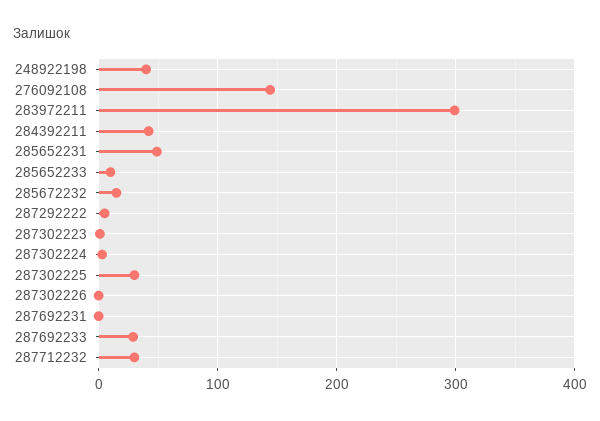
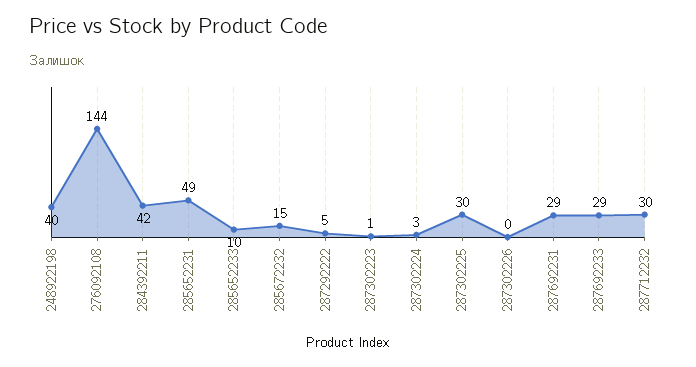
  {
    "248922198": 40,
    "276092108": 144,
-   "283972211": 300,
    "284392211": 42,
    "285652231": 49,
    "285652233": 10,
    "285672232": 15,
    "287292222": 5,
    "287302223": 1,
    "287302224": 3,
    "287302225": 30,
    "287302226": 0,
-   "287692231": 0,
+   "287692231": 29,
    "287692233": 29,
    "287712232": 30
  }

